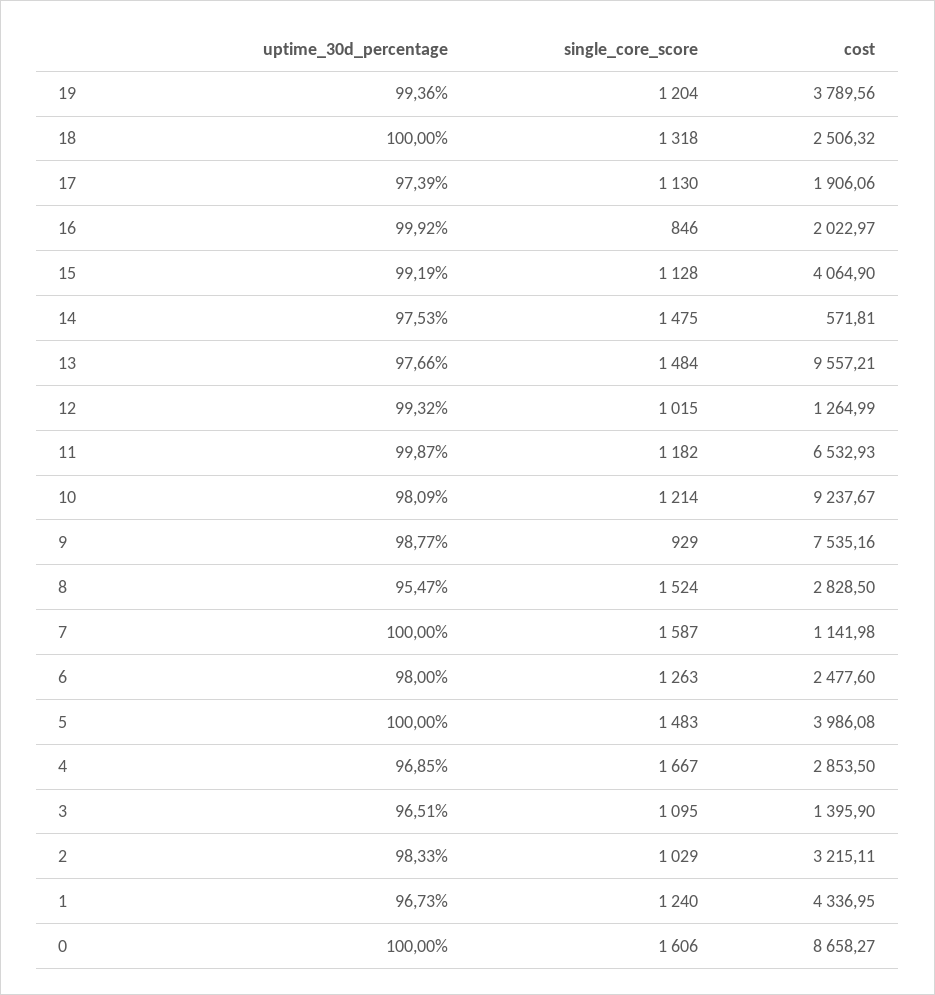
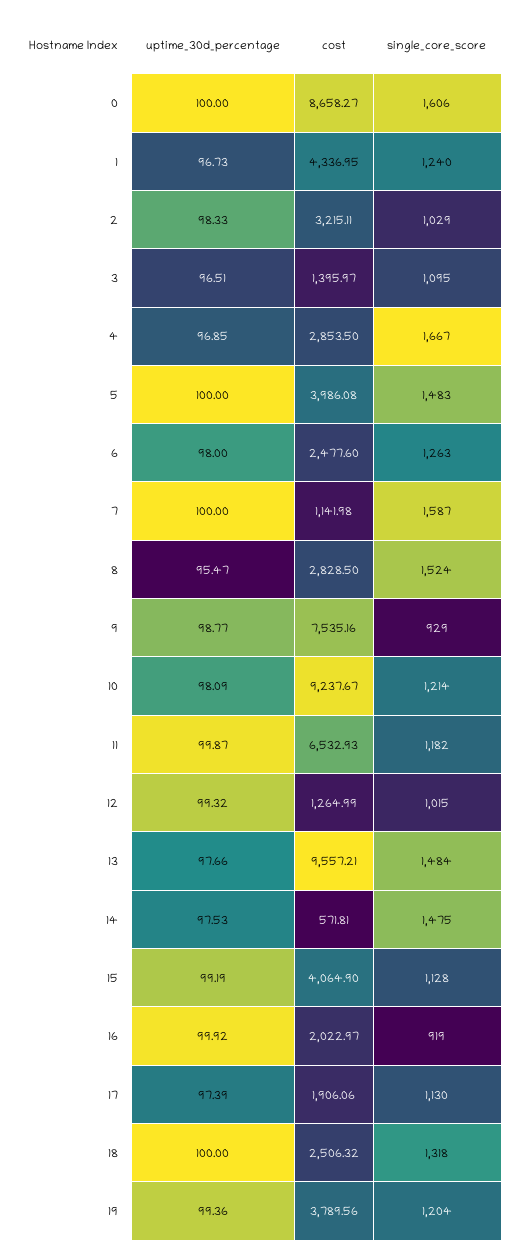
  {
    "uptime_30d_percentage": {
      "19": 99.36,
      "18": 100,
      "17": 97.39,
      "16": 99.92,
      "15": 99.19,
      "14": 97.53,
      "13": 97.66,
      "12": 99.32,
      "11": 99.87,
      "10": 98.09,
      "9": 98.77,
      "8": 95.47,
      "7": 100,
      "6": 98,
      "5": 100,
      "4": 96.85,
      "3": 96.51,
      "2": 98.33,
      "1": 96.73,
      "0": 100
    },
    "single_core_score": {
      "19": 1204,
      "18": 1318,
      "17": 1130,
-     "16": 846,
+     "16": 919,
      "15": 1128,
      "14": 1475,
      "13": 1484,
      "12": 1015,
      "11": 1182,
      "10": 1214,
      "9": 929,
      "8": 1524,
      "7": 1587,
      "6": 1263,
      "5": 1483,
      "4": 1667,
      "3": 1095,
      "2": 1029,
      "1": 1240,
      "0": 1606
    },
    "cost": {
      "19": 3789.56,
      "18": 2506.32,
      "17": 1906.06,
      "16": 2022.97,
      "15": 4064.9,
      "14": 571.81,
      "13": 9557.21,
      "12": 1264.99,
      "11": 6532.93,
      "10": 9237.67,
      "9": 7535.16,
      "8": 2828.5,
      "7": 1141.98,
      "6": 2477.6,
      "5": 3986.08,
      "4": 2853.5,
-     "3": 1395.9,
+     "3": 1395.97,
      "2": 3215.11,
      "1": 4336.95,
      "0": 8658.27
    }
  }

